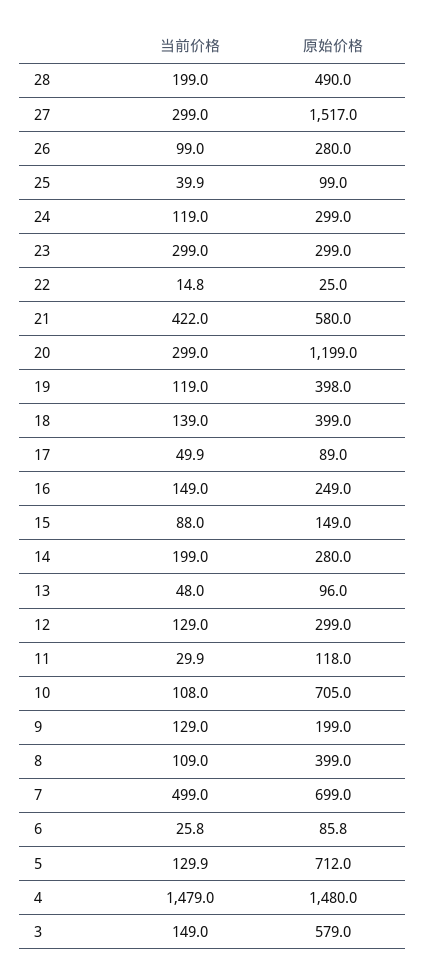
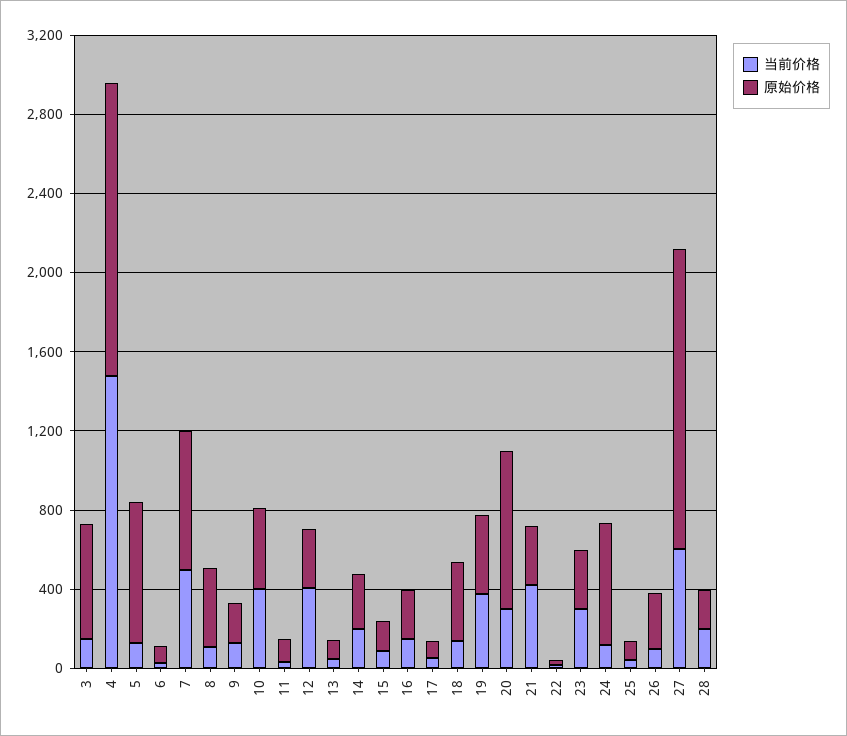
  {
    "当前价格": {
      "28": 199,
-     "27": 299,
+     "27": 600,
      "26": 99,
      "25": 39.9,
      "24": 119,
      "23": 299,
      "22": 14.8,
      "21": 422,
      "20": 299,
-     "19": 119,
+     "19": 400,
      "18": 139,
      "17": 49.9,
      "16": 149,
      "15": 88,
      "14": 199,
      "13": 48,
-     "12": 129,
+     "12": 400,
      "11": 29.9,
-     "10": 108,
+     "10": 400,
      "9": 129,
      "8": 109,
      "7": 499,
      "6": 25.8,
      "5": 129.9,
      "4": 1479,
      "3": 149
    },
    "原始价格": {
-     "28": 490,
+     "28": 200,
      "27": 1517,
      "26": 280,
      "25": 99,
-     "24": 299,
+     "24": 600,
      "23": 299,
      "22": 25,
-     "21": 580,
+     "21": 300,
-     "20": 1199,
+     "20": 800,
      "19": 398,
      "18": 399,
      "17": 89,
      "16": 249,
      "15": 149,
      "14": 280,
      "13": 96,
      "12": 299,
      "11": 118,
-     "10": 705,
+     "10": 400,
      "9": 199,
      "8": 399,
      "7": 699,
      "6": 85.8,
      "5": 712,
      "4": 1480,
      "3": 579
    }
  }

